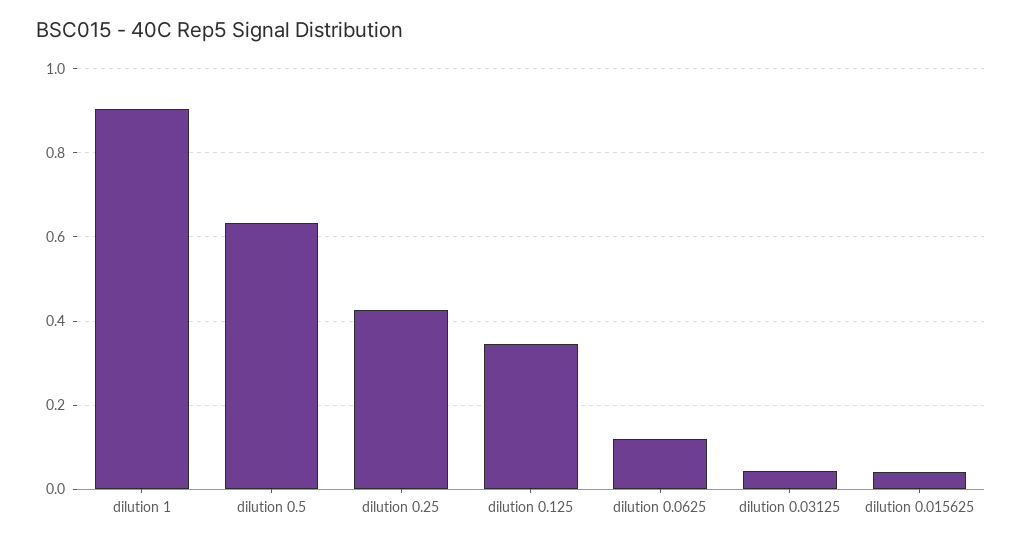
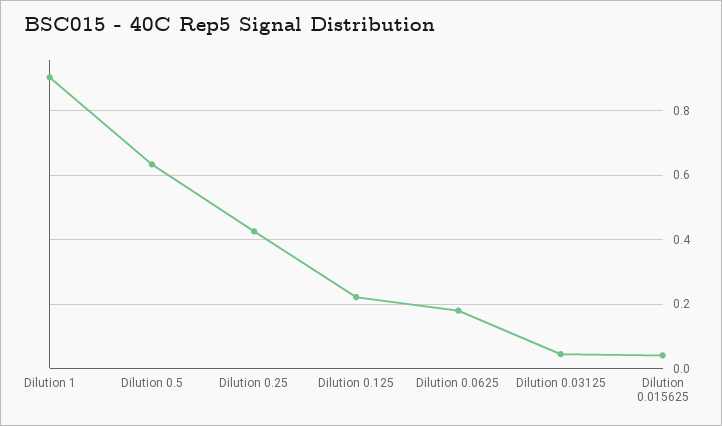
  {
    "dilution 1": 0.9,
    "dilution 0.5": 0.64,
    "dilution 0.25": 0.42,
-   "dilution 0.125": 0.34,
+   "dilution 0.125": 0.22,
-   "dilution 0.0625": 0.12,
+   "dilution 0.0625": 0.18,
    "dilution 0.03125": 0.04,
    "dilution 0.015625": 0.04
  }

